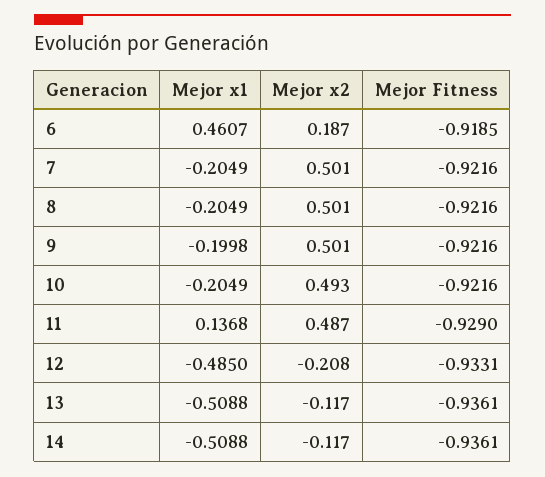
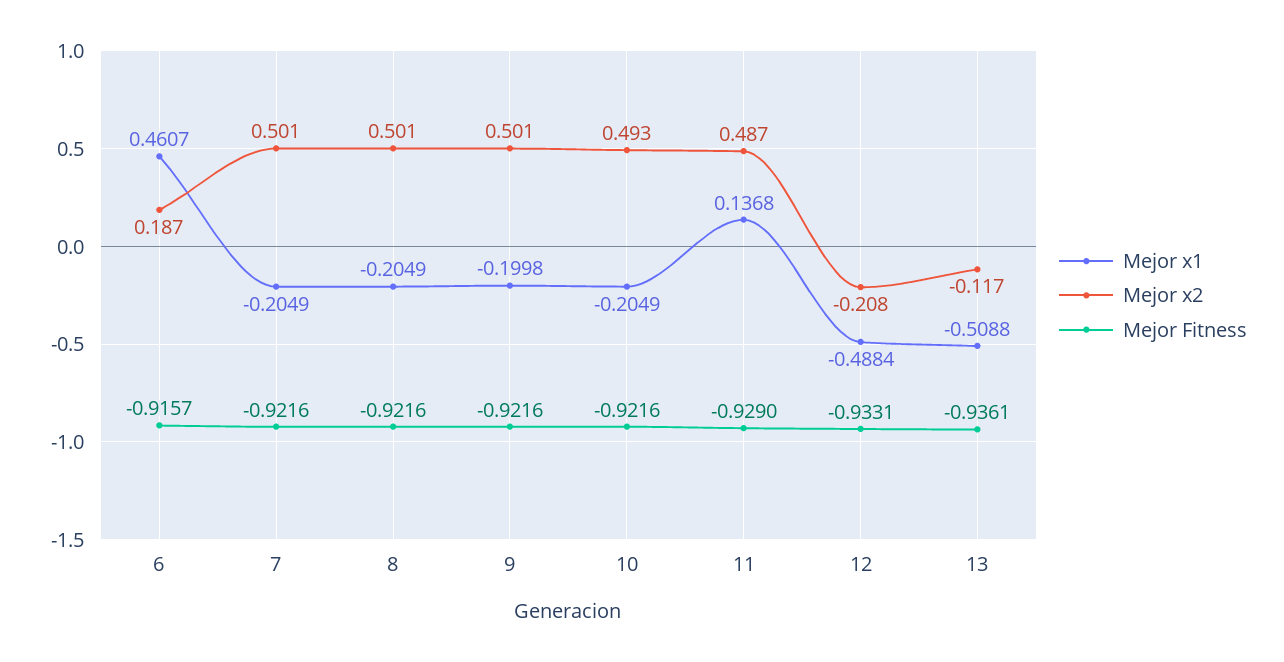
  {
    "Mejor x1": {
      "6": 0.4607,
      "7": -0.2049,
      "8": -0.2049,
      "9": -0.1998,
      "10": -0.2049,
      "11": 0.1368,
-     "12": -0.485,
+     "12": -0.4884,
-     "13": -0.5088,
+     "13": -0.5088
-     "14": -0.5088
    },
    "Mejor x2": {
      "6": 0.187,
      "7": 0.501,
      "8": 0.501,
      "9": 0.501,
      "10": 0.493,
      "11": 0.487,
      "12": -0.208,
-     "13": -0.117,
+     "13": -0.117
-     "14": -0.117
    },
    "Mejor Fitness": {
-     "6": -0.9185,
+     "6": -0.9157,
      "7": -0.9216,
      "8": -0.9216,
      "9": -0.9216,
      "10": -0.9216,
      "11": -0.929,
      "12": -0.9331,
-     "13": -0.9361,
+     "13": -0.9361
-     "14": -0.9361
    }
  }

